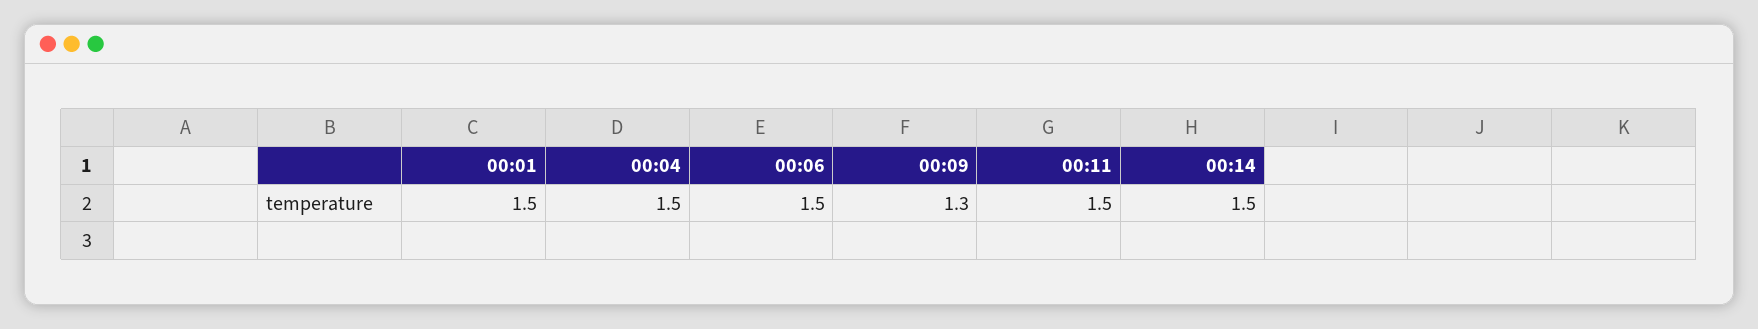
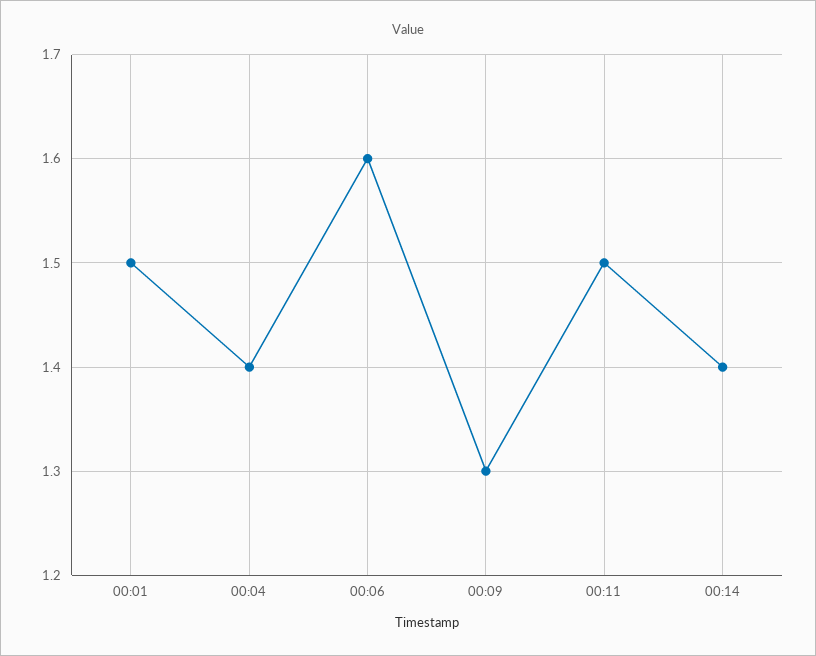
  {
    "00:01": 1.5,
-   "00:04": 1.5,
+   "00:04": 1.4,
-   "00:06": 1.5,
+   "00:06": 1.6,
    "00:09": 1.3,
    "00:11": 1.5,
-   "00:14": 1.5
+   "00:14": 1.4
  }

